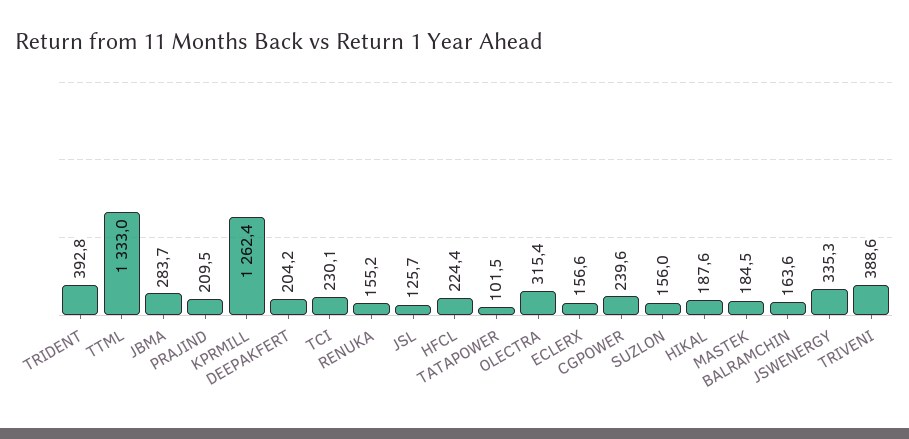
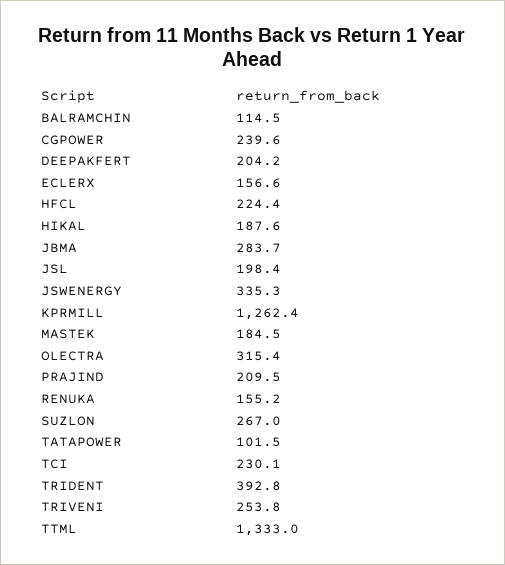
  {
    "TRIDENT": 392.8,
    "TTML": 1333,
    "JBMA": 283.7,
    "PRAJIND": 209.5,
    "KPRMILL": 1262.4,
    "DEEPAKFERT": 204.2,
    "TCI": 230.1,
    "RENUKA": 155.2,
-   "JSL": 125.7,
+   "JSL": 198.4,
    "HFCL": 224.4,
    "TATAPOWER": 101.5,
    "OLECTRA": 315.4,
    "ECLERX": 156.6,
    "CGPOWER": 239.6,
-   "SUZLON": 156,
+   "SUZLON": 267,
    "HIKAL": 187.6,
    "MASTEK": 184.5,
-   "BALRAMCHIN": 163.6,
+   "BALRAMCHIN": 114.5,
    "JSWENERGY": 335.3,
-   "TRIVENI": 388.6
+   "TRIVENI": 253.8
  }

